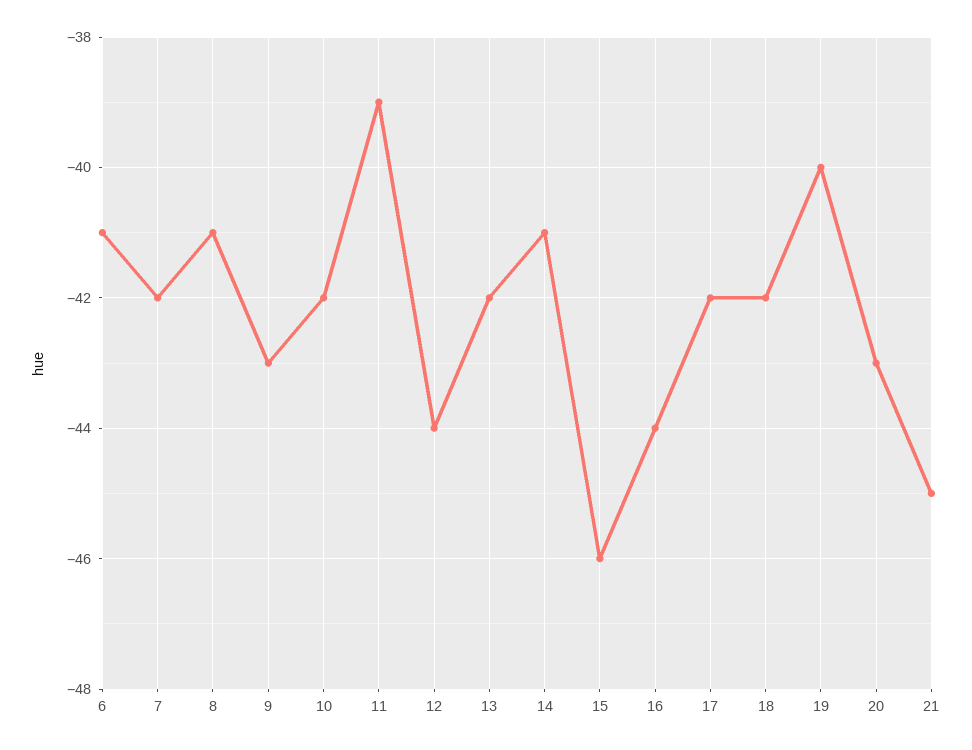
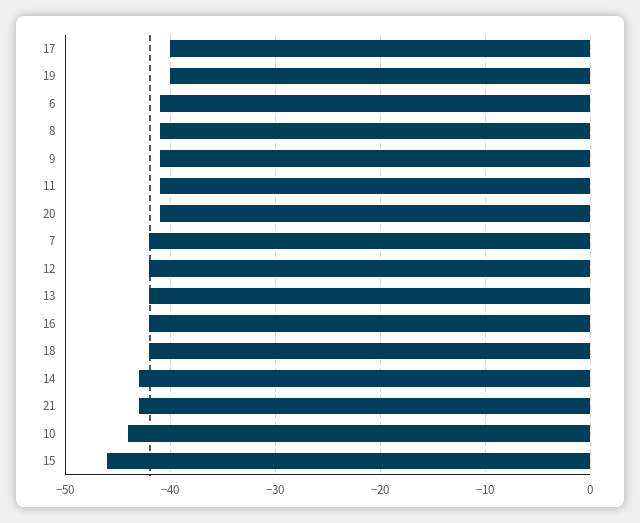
  {
    "6": -41,
    "7": -42,
    "8": -41,
-   "9": -43,
+   "9": -41,
-   "10": -42,
+   "10": -44,
-   "11": -39,
+   "11": -41,
-   "12": -44,
+   "12": -42,
    "13": -42,
-   "14": -41,
+   "14": -43,
    "15": -46,
-   "16": -44,
+   "16": -42,
-   "17": -42,
+   "17": -40,
    "18": -42,
    "19": -40,
-   "20": -43,
+   "20": -41,
-   "21": -45
+   "21": -43
  }

